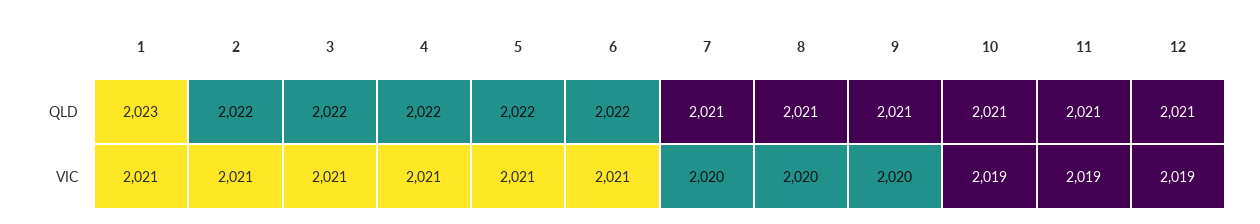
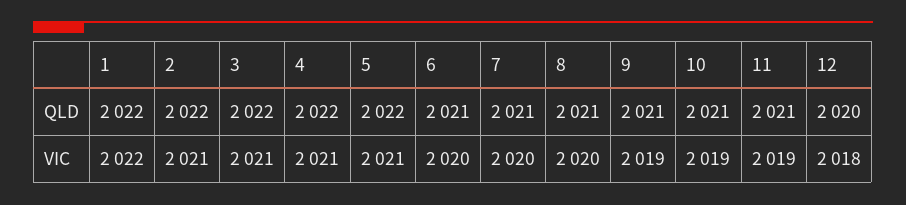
  {
    "1": {
-     "QLD": 2023,
+     "QLD": 2022,
-     "VIC": 2021
+     "VIC": 2022
    },
    "2": {
      "QLD": 2022,
      "VIC": 2021
    },
    "3": {
      "QLD": 2022,
      "VIC": 2021
    },
    "4": {
      "QLD": 2022,
      "VIC": 2021
    },
    "5": {
      "QLD": 2022,
      "VIC": 2021
    },
    "6": {
-     "QLD": 2022,
+     "QLD": 2021,
-     "VIC": 2021
+     "VIC": 2020
    },
    "7": {
      "QLD": 2021,
      "VIC": 2020
    },
    "8": {
      "QLD": 2021,
      "VIC": 2020
    },
    "9": {
      "QLD": 2021,
-     "VIC": 2020
+     "VIC": 2019
    },
    "10": {
      "QLD": 2021,
      "VIC": 2019
    },
    "11": {
      "QLD": 2021,
      "VIC": 2019
    },
    "12": {
-     "QLD": 2021,
+     "QLD": 2020,
-     "VIC": 2019
+     "VIC": 2018
    }
  }

